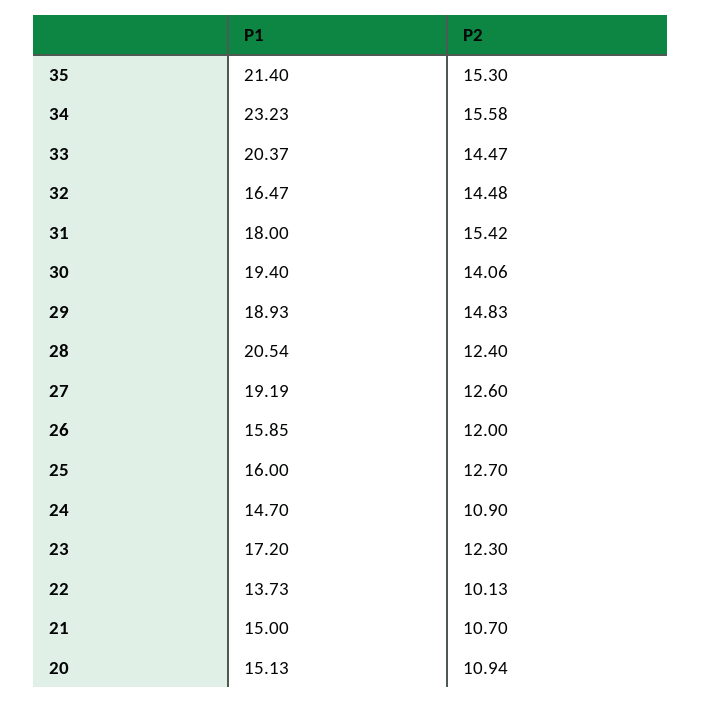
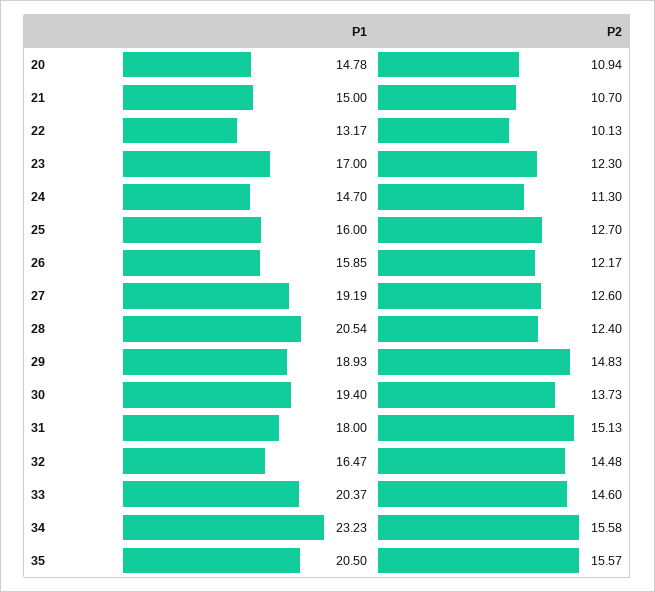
  {
    "P1": {
-     "35": 21.4,
+     "35": 20.5,
      "34": 23.23,
      "33": 20.37,
      "32": 16.47,
      "31": 18,
      "30": 19.4,
      "29": 18.93,
      "28": 20.54,
      "27": 19.19,
      "26": 15.85,
      "25": 16,
      "24": 14.7,
-     "23": 17.2,
+     "23": 17,
-     "22": 13.73,
+     "22": 13.17,
      "21": 15,
-     "20": 15.13
+     "20": 14.78
    },
    "P2": {
-     "35": 15.3,
+     "35": 15.57,
      "34": 15.58,
-     "33": 14.47,
+     "33": 14.6,
      "32": 14.48,
-     "31": 15.42,
+     "31": 15.13,
-     "30": 14.06,
+     "30": 13.73,
      "29": 14.83,
      "28": 12.4,
      "27": 12.6,
-     "26": 12,
+     "26": 12.17,
      "25": 12.7,
-     "24": 10.9,
+     "24": 11.3,
      "23": 12.3,
      "22": 10.13,
      "21": 10.7,
      "20": 10.94
    }
  }

